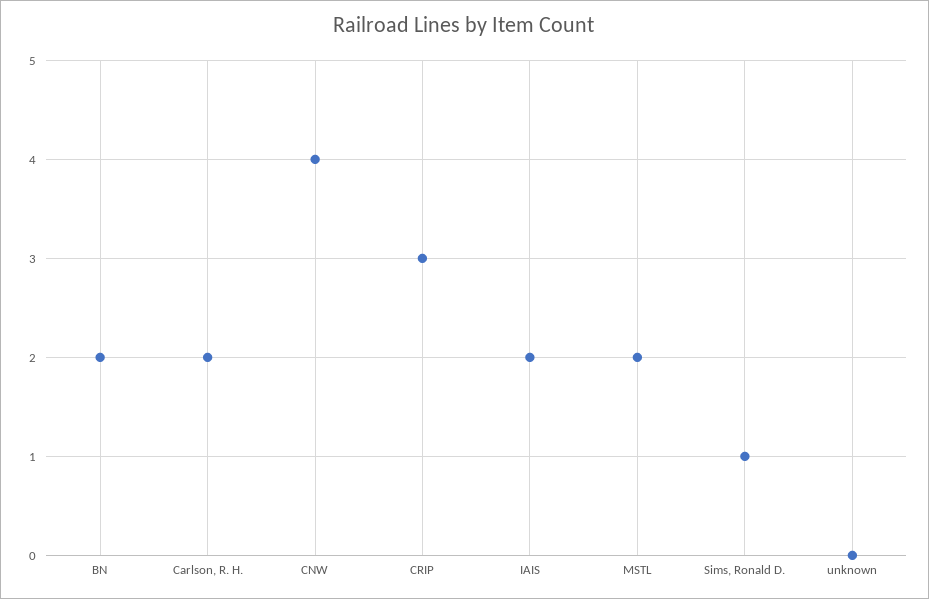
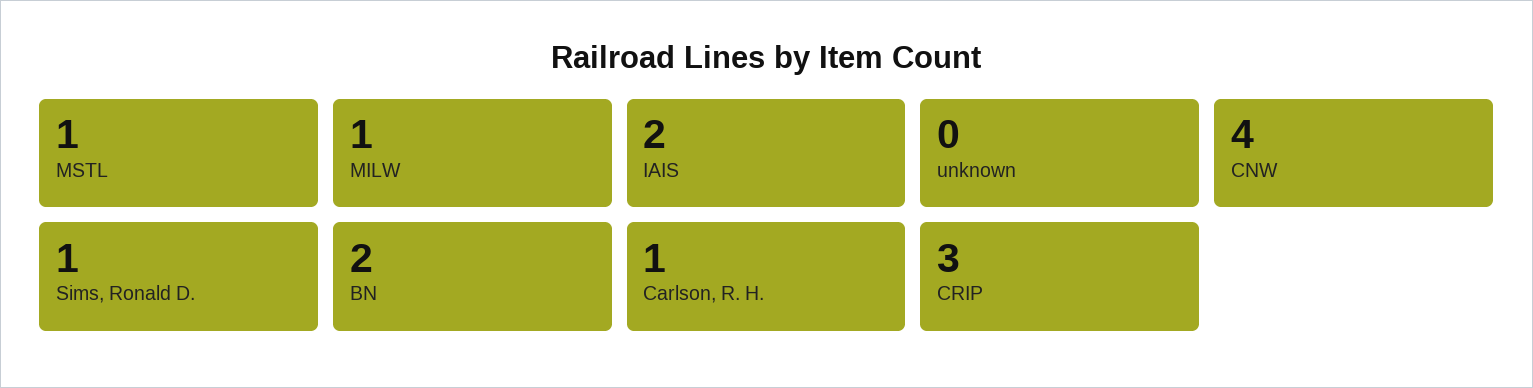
  {
    "BN": 2,
-   "Carlson, R. H.": 2,
+   "Carlson, R. H.": 1,
    "CNW": 4,
    "CRIP": 3,
    "IAIS": 2,
-   "MSTL": 2,
+   "MSTL": 1,
    "Sims, Ronald D.": 1,
-   "unknown": 0
+   "unknown": 0,
+   "MILW": 1
  }

